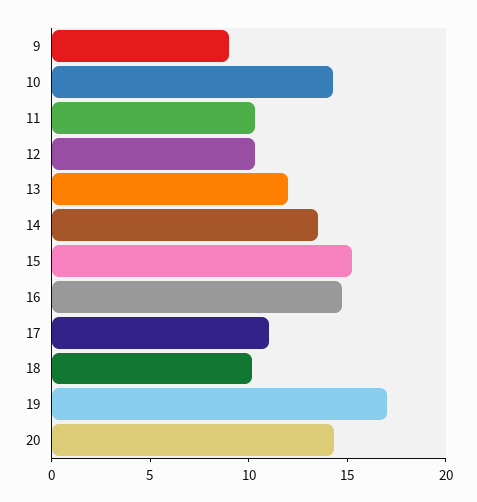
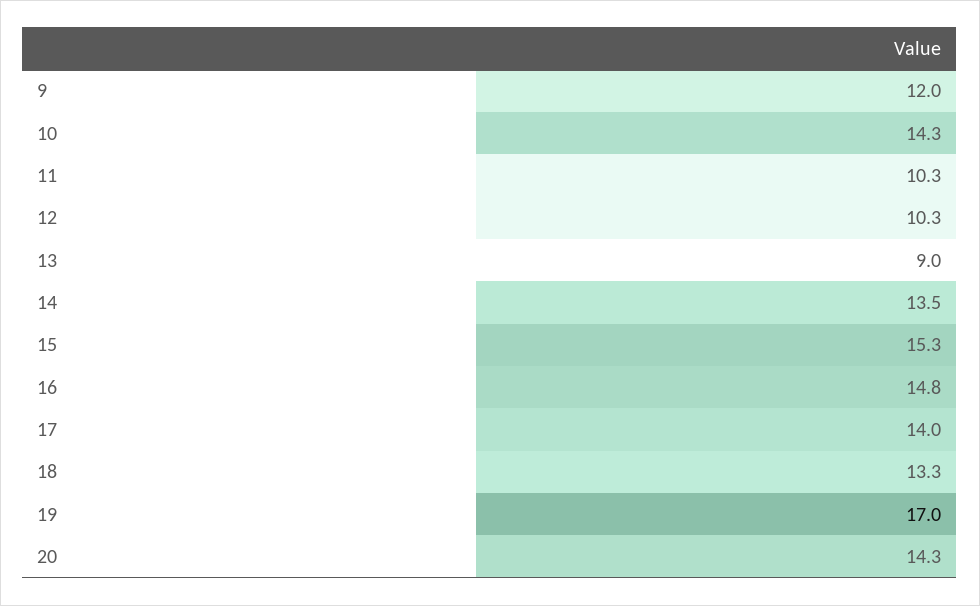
  {
-   "9": 9,
+   "9": 12,
    "10": 14.3,
    "11": 10.3,
    "12": 10.3,
-   "13": 12,
+   "13": 9,
    "14": 13.5,
    "15": 15.3,
    "16": 14.8,
-   "17": 11,
+   "17": 14,
-   "18": 10,
+   "18": 13.3,
    "19": 17,
    "20": 14.3
  }

